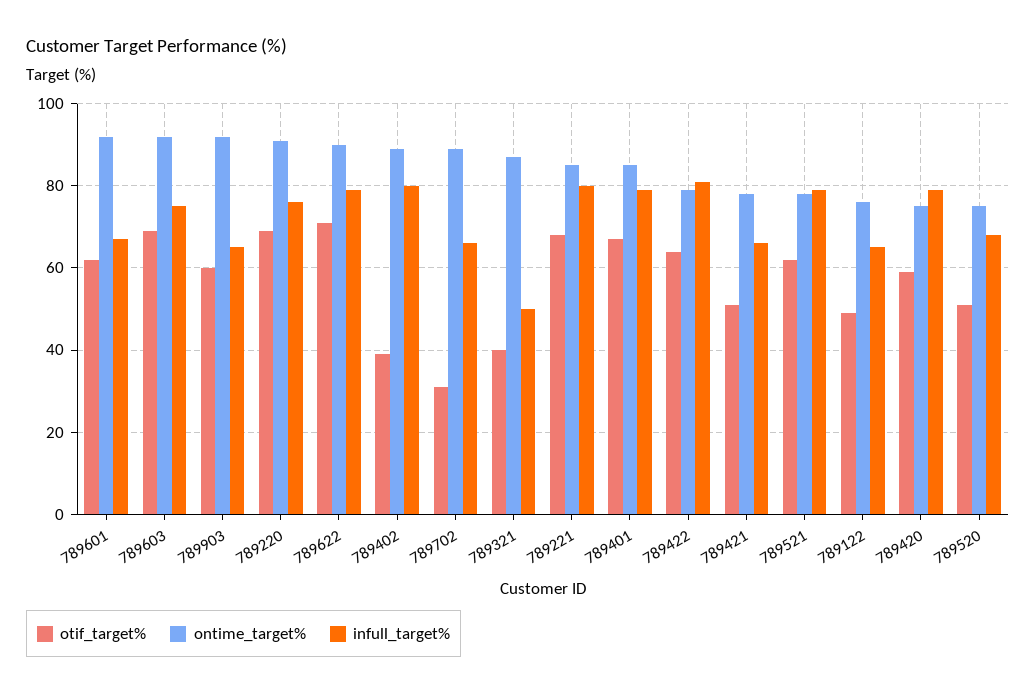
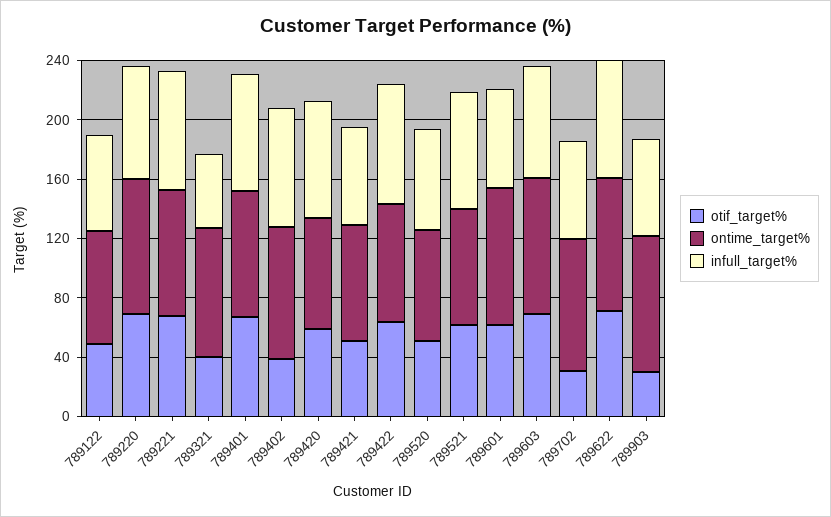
  {
    "otif_target%": {
      "789601": 60,
      "789603": 70,
-     "789903": 60,
+     "789903": 30,
      "789220": 70,
      "789622": 70,
      "789402": 40,
      "789702": 30,
      "789321": 40,
      "789221": 70,
      "789401": 65,
      "789422": 65,
      "789421": 50,
      "789521": 60,
      "789122": 50,
      "789420": 60,
      "789520": 50
    },
    "ontime_target%": {
      "789601": 90,
      "789603": 90,
      "789903": 90,
      "789220": 90,
      "789622": 90,
      "789402": 90,
      "789702": 90,
      "789321": 85,
      "789221": 85,
      "789401": 85,
      "789422": 80,
      "789421": 80,
      "789521": 80,
      "789122": 75,
      "789420": 75,
      "789520": 75
    },
    "infull_target%": {
      "789601": 65,
      "789603": 75,
      "789903": 65,
      "789220": 75,
      "789622": 80,
      "789402": 80,
      "789702": 65,
      "789321": 50,
      "789221": 80,
      "789401": 80,
      "789422": 80,
      "789421": 65,
      "789521": 80,
      "789122": 65,
      "789420": 80,
      "789520": 70
    }
  }

